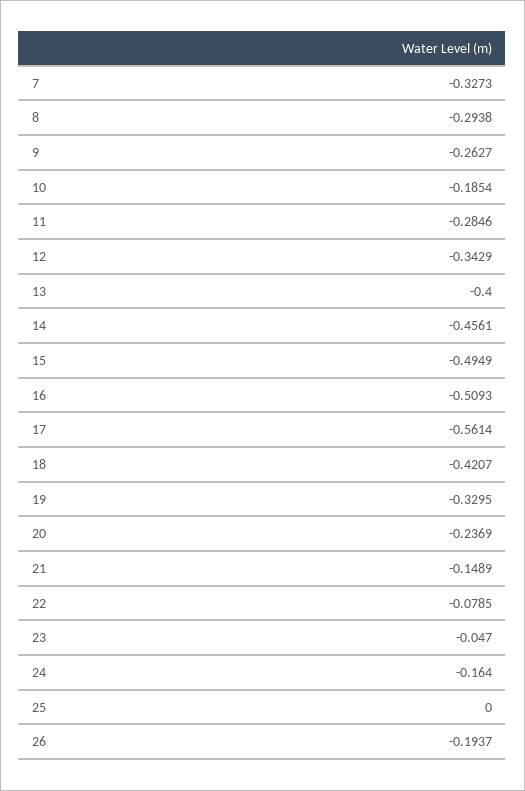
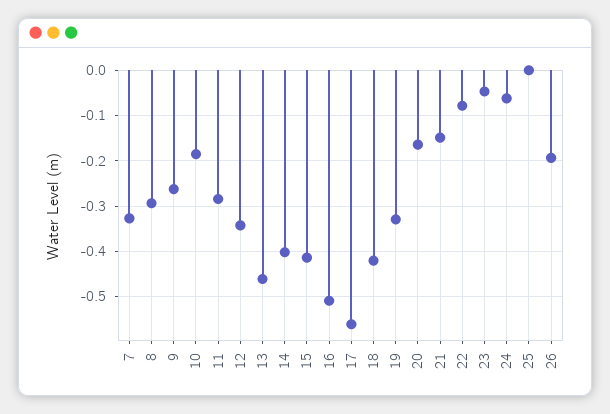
  {
    "7": -0.3273,
    "8": -0.2938,
    "9": -0.2627,
    "10": -0.1854,
    "11": -0.2846,
    "12": -0.3429,
-   "13": -0.4,
+   "13": -0.46,
-   "14": -0.4561,
+   "14": -0.4,
-   "15": -0.4949,
+   "15": -0.42,
    "16": -0.5093,
    "17": -0.5614,
    "18": -0.4207,
    "19": -0.3295,
-   "20": -0.2369,
+   "20": -0.16,
    "21": -0.1489,
    "22": -0.0785,
    "23": -0.047,
-   "24": -0.164,
+   "24": -0.06,
    "25": 0,
    "26": -0.1937
  }

